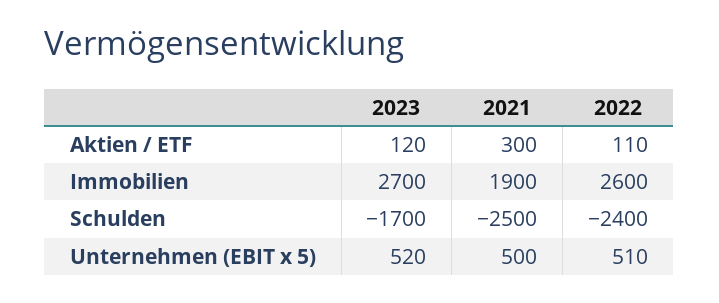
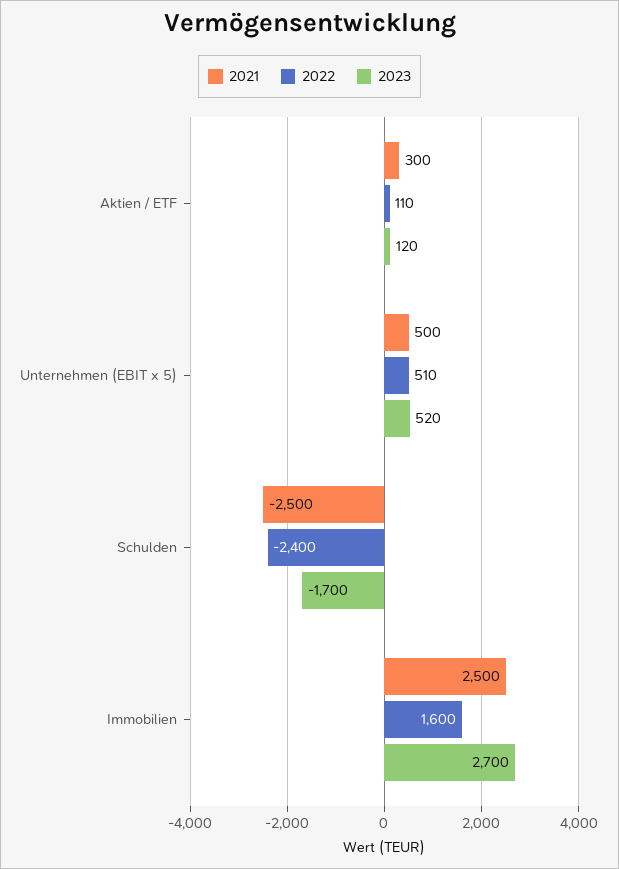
  {
    "2023": {
      "Aktien / ETF": 120,
      "Immobilien": 2700,
      "Schulden": -1700,
      "Unternehmen (EBIT x 5)": 520
    },
    "2021": {
      "Aktien / ETF": 300,
-     "Immobilien": 1900,
+     "Immobilien": 2500,
      "Schulden": -2500,
      "Unternehmen (EBIT x 5)": 500
    },
    "2022": {
      "Aktien / ETF": 110,
-     "Immobilien": 2600,
+     "Immobilien": 1600,
      "Schulden": -2400,
      "Unternehmen (EBIT x 5)": 510
    }
  }

